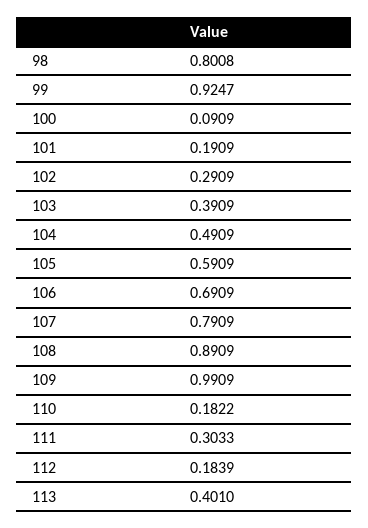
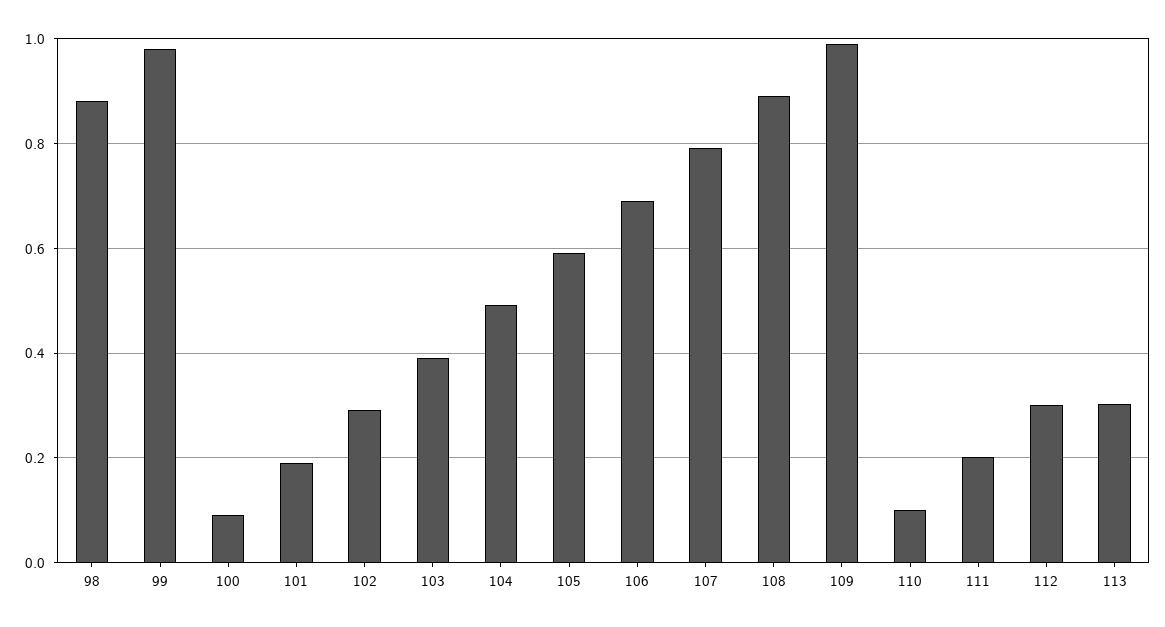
  {
-   "98": 0.8008,
+   "98": 0.88,
-   "99": 0.9247,
+   "99": 0.98,
    "100": 0.0909,
    "101": 0.1909,
    "102": 0.2909,
    "103": 0.3909,
    "104": 0.4909,
    "105": 0.5909,
    "106": 0.6909,
    "107": 0.7909,
    "108": 0.8909,
    "109": 0.9909,
-   "110": 0.1822,
+   "110": 0.1,
-   "111": 0.3033,
+   "111": 0.2,
-   "112": 0.1839,
+   "112": 0.3,
-   "113": 0.401
+   "113": 0.3
  }

